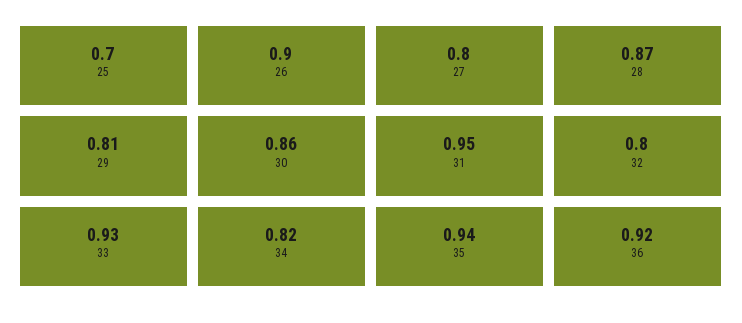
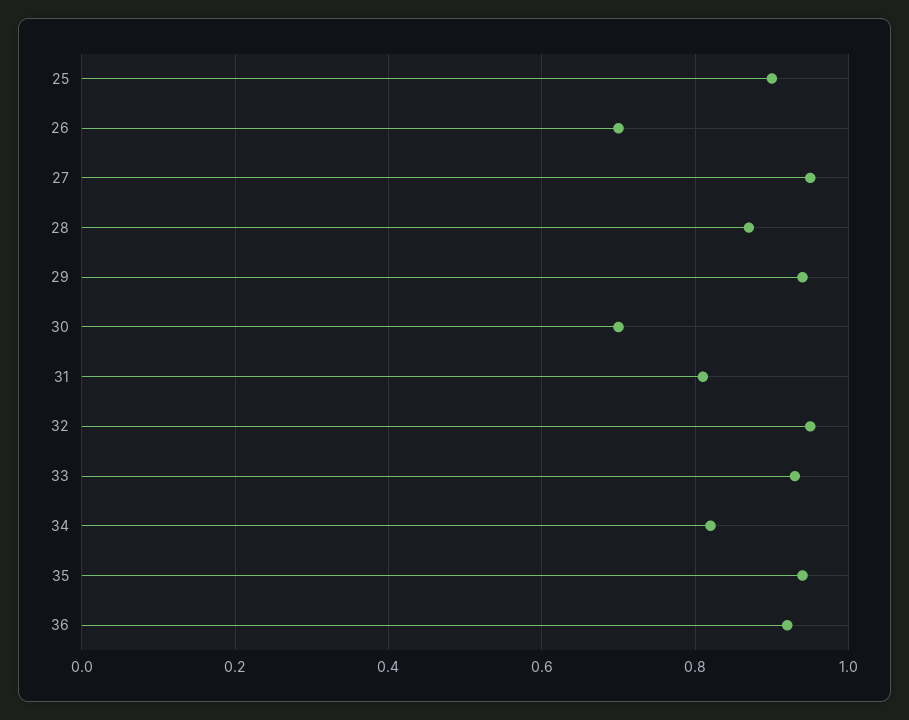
  {
-   "25": 0.7,
+   "25": 0.9,
-   "26": 0.9,
+   "26": 0.7,
-   "27": 0.8,
+   "27": 0.95,
    "28": 0.87,
-   "29": 0.81,
+   "29": 0.95,
-   "30": 0.86,
+   "30": 0.7,
-   "31": 0.95,
+   "31": 0.8,
-   "32": 0.8,
+   "32": 0.95,
    "33": 0.93,
    "34": 0.82,
    "35": 0.94,
    "36": 0.92
  }

